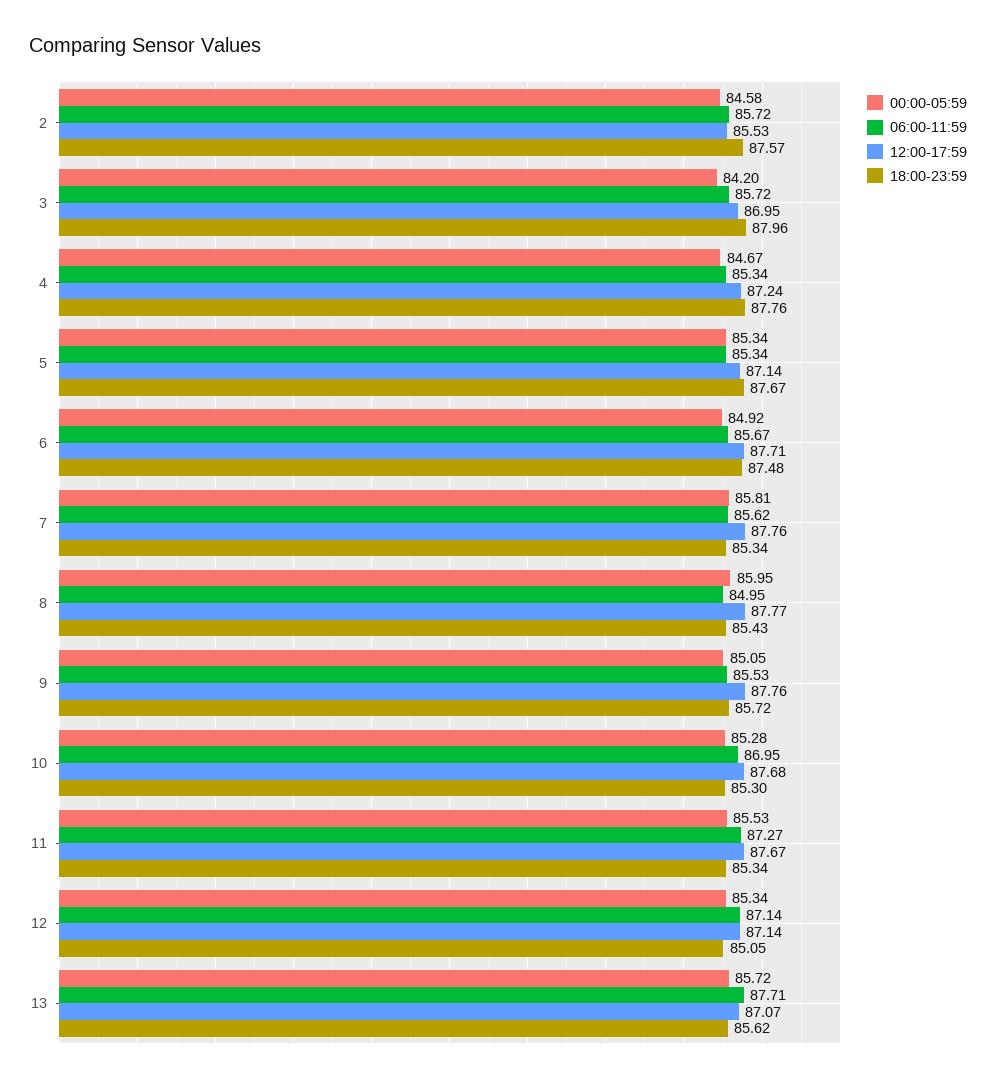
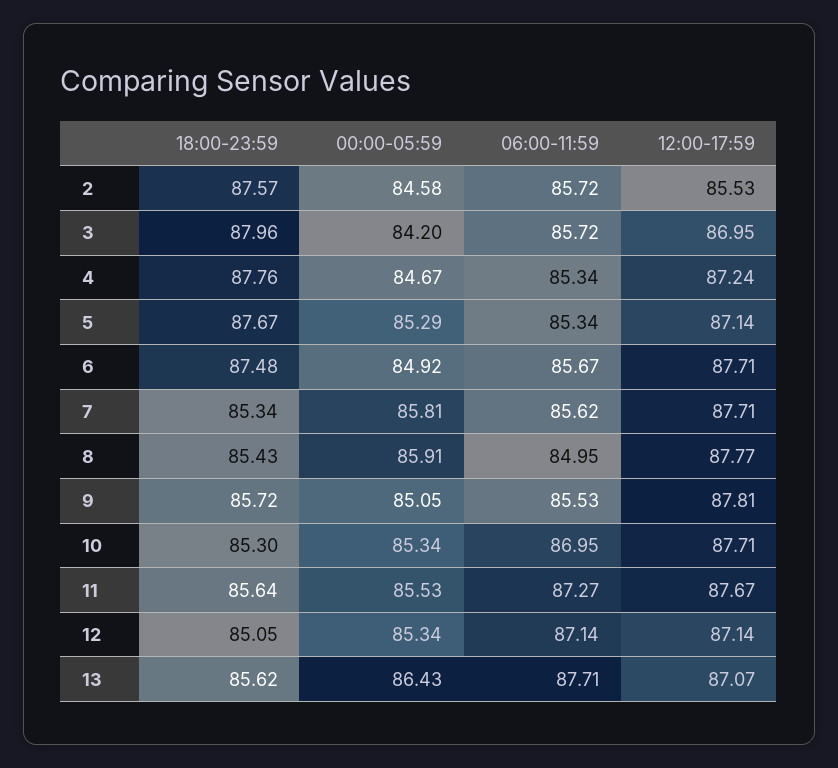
  {
    "00:00-05:59": {
      "2": 84.58,
      "3": 84.2,
      "4": 84.67,
-     "5": 85.34,
+     "5": 85.29,
      "6": 84.92,
      "7": 85.81,
-     "8": 85.95,
+     "8": 85.91,
      "9": 85.05,
-     "10": 85.28,
+     "10": 85.34,
      "11": 85.53,
      "12": 85.34,
-     "13": 85.72
+     "13": 86.43
    },
    "06:00-11:59": {
      "2": 85.72,
      "3": 85.72,
      "4": 85.34,
      "5": 85.34,
      "6": 85.67,
      "7": 85.62,
      "8": 84.95,
      "9": 85.53,
      "10": 86.95,
      "11": 87.27,
      "12": 87.14,
      "13": 87.71
    },
    "12:00-17:59": {
      "2": 85.53,
      "3": 86.95,
      "4": 87.24,
      "5": 87.14,
      "6": 87.71,
-     "7": 87.76,
+     "7": 87.71,
      "8": 87.77,
-     "9": 87.76,
+     "9": 87.81,
-     "10": 87.68,
+     "10": 87.71,
      "11": 87.67,
      "12": 87.14,
      "13": 87.07
    },
    "18:00-23:59": {
      "2": 87.57,
      "3": 87.96,
      "4": 87.76,
      "5": 87.67,
      "6": 87.48,
      "7": 85.34,
      "8": 85.43,
      "9": 85.72,
      "10": 85.3,
-     "11": 85.34,
+     "11": 85.64,
      "12": 85.05,
      "13": 85.62
    }
  }

